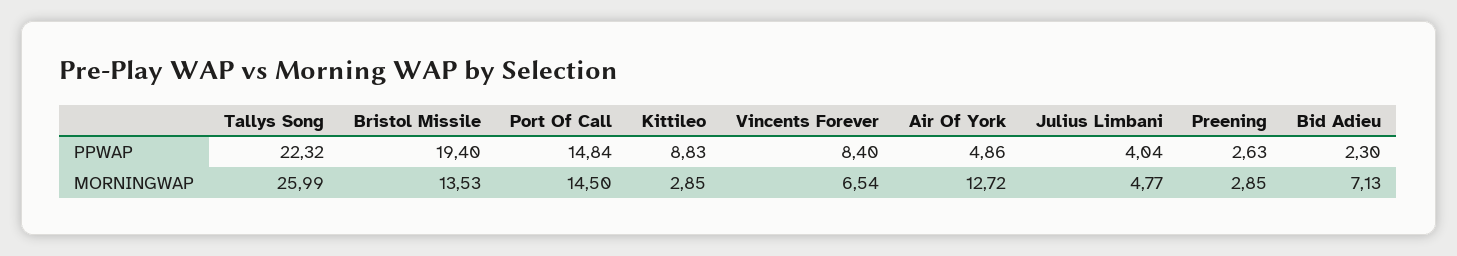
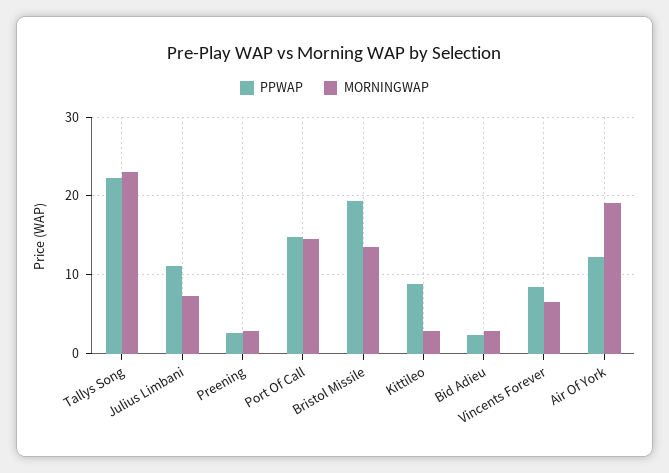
  {
    "PPWAP": {
      "Tallys Song": 22.32,
      "Bristol Missile": 19.4,
      "Port Of Call": 14.84,
      "Kittileo": 8.83,
      "Vincents Forever": 8.4,
-     "Air Of York": 4.86,
+     "Air Of York": 12,
-     "Julius Limbani": 4.04,
+     "Julius Limbani": 11,
      "Preening": 2.63,
      "Bid Adieu": 2.3
    },
    "MORNINGWAP": {
-     "Tallys Song": 25.99,
+     "Tallys Song": 23,
      "Bristol Missile": 13.53,
      "Port Of Call": 14.5,
      "Kittileo": 2.85,
      "Vincents Forever": 6.54,
-     "Air Of York": 12.72,
+     "Air Of York": 19,
-     "Julius Limbani": 4.77,
+     "Julius Limbani": 7,
      "Preening": 2.85,
-     "Bid Adieu": 7.13
+     "Bid Adieu": 3
    }
  }

